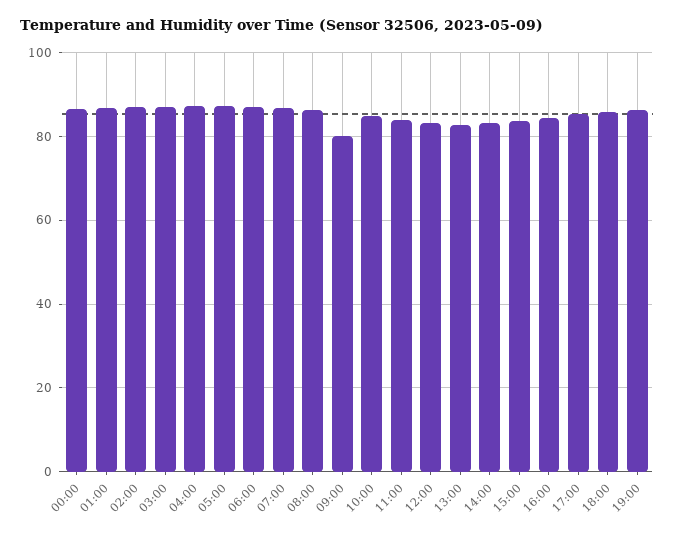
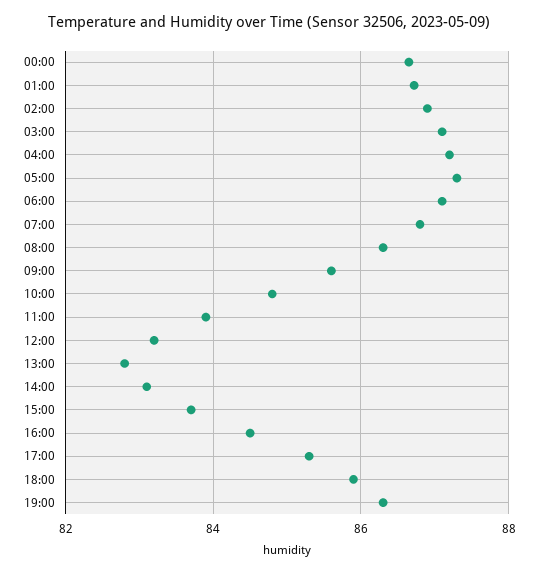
  {
    "00:00": 86.6,
    "01:00": 86.8,
    "02:00": 87,
    "03:00": 87.2,
    "04:00": 87.2,
    "05:00": 87.4,
    "06:00": 87.2,
    "07:00": 86.8,
    "08:00": 86.4,
-   "09:00": 80,
+   "09:00": 85.6,
    "10:00": 84.8,
    "11:00": 84,
    "12:00": 83.2,
    "13:00": 82.8,
    "14:00": 83.2,
    "15:00": 83.8,
    "16:00": 84.6,
    "17:00": 85.4,
    "18:00": 86,
    "19:00": 86.4
  }

